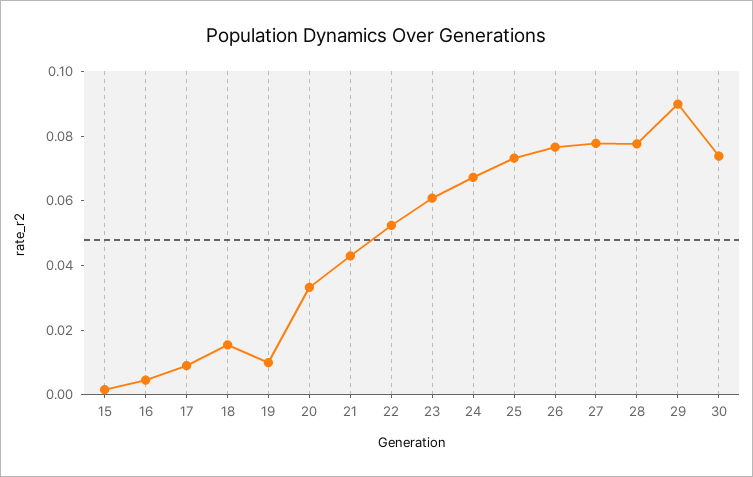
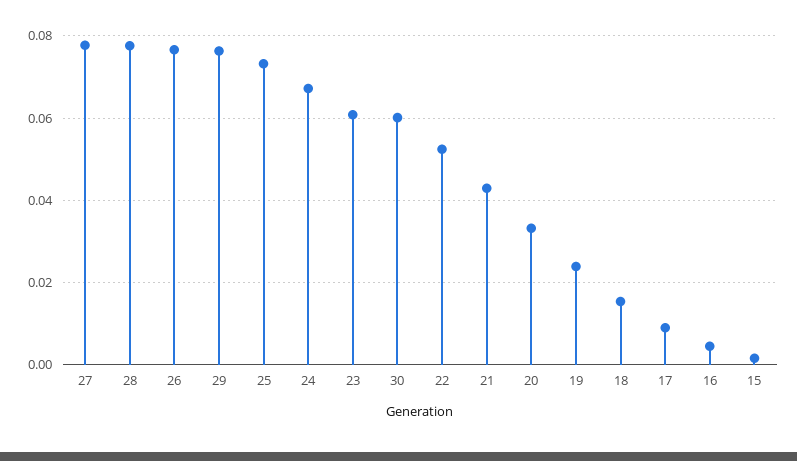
  {
    "15": 0.002,
    "16": 0.004,
    "17": 0.01,
    "18": 0.016,
-   "19": 0.01,
+   "19": 0.024,
    "20": 0.034,
    "21": 0.042,
    "22": 0.052,
    "23": 0.06,
    "24": 0.068,
    "25": 0.074,
    "26": 0.076,
    "27": 0.078,
    "28": 0.078,
-   "29": 0.09,
+   "29": 0.076,
-   "30": 0.075
+   "30": 0.06
  }

